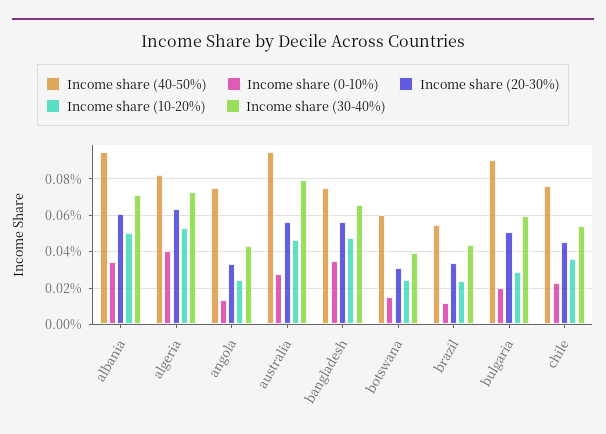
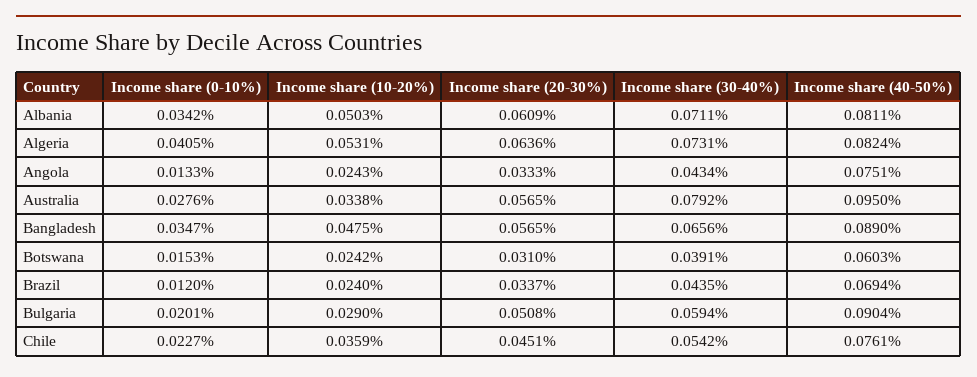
  {
    "Income share (40-50%)": {
-     "albania": 0.095,
+     "albania": 0.0811,
      "algeria": 0.0824,
      "angola": 0.0751,
      "australia": 0.095,
-     "bangladesh": 0.075,
+     "bangladesh": 0.089,
      "botswana": 0.0603,
-     "brazil": 0.055,
+     "brazil": 0.0694,
      "bulgaria": 0.0904,
      "chile": 0.0761
    },
    "Income share (0-10%)": {
      "albania": 0.0342,
      "algeria": 0.0405,
      "angola": 0.0133,
      "australia": 0.0276,
      "bangladesh": 0.0347,
      "botswana": 0.0153,
      "brazil": 0.012,
      "bulgaria": 0.0201,
      "chile": 0.0227
    },
    "Income share (20-30%)": {
      "albania": 0.0609,
      "algeria": 0.0636,
      "angola": 0.0333,
      "australia": 0.0565,
      "bangladesh": 0.0565,
      "botswana": 0.031,
      "brazil": 0.0337,
      "bulgaria": 0.0508,
      "chile": 0.0451
    },
    "Income share (10-20%)": {
      "albania": 0.0503,
      "algeria": 0.0531,
      "angola": 0.0243,
-     "australia": 0.045,
+     "australia": 0.0338,
      "bangladesh": 0.0475,
      "botswana": 0.0242,
      "brazil": 0.024,
      "bulgaria": 0.029,
      "chile": 0.0359
    },
    "Income share (30-40%)": {
      "albania": 0.0711,
      "algeria": 0.0731,
      "angola": 0.0434,
      "australia": 0.0792,
      "bangladesh": 0.0656,
      "botswana": 0.0391,
      "brazil": 0.0435,
      "bulgaria": 0.0594,
      "chile": 0.0542
    }
  }

